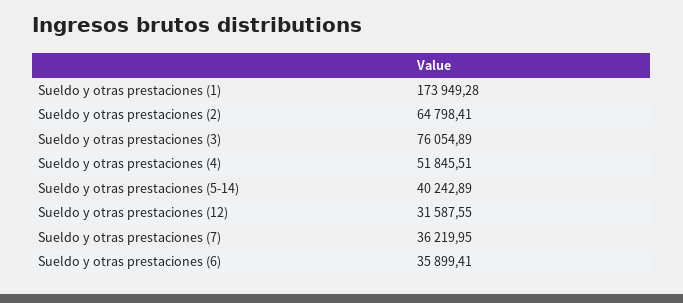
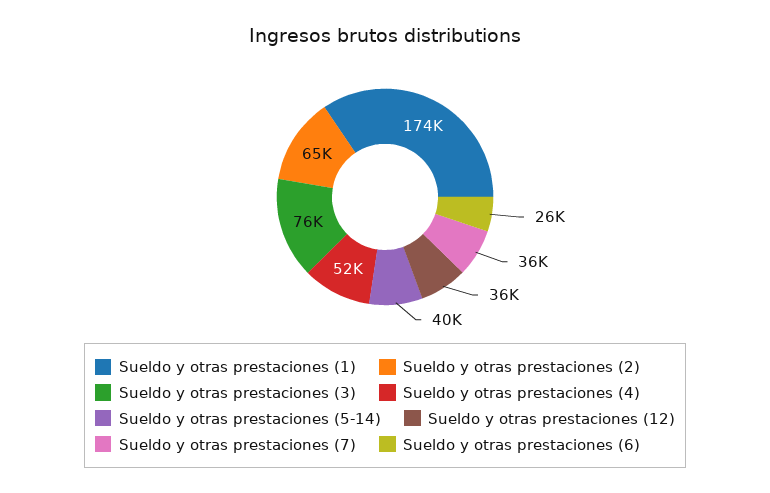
  {
    "Sueldo y otras prestaciones (1)": 173949.28,
    "Sueldo y otras prestaciones (2)": 64798.41,
    "Sueldo y otras prestaciones (3)": 76054.89,
    "Sueldo y otras prestaciones (4)": 51845.51,
    "Sueldo y otras prestaciones (5-14)": 40242.89,
-   "Sueldo y otras prestaciones (12)": 31587.55,
+   "Sueldo y otras prestaciones (12)": 36000,
    "Sueldo y otras prestaciones (7)": 36219.95,
-   "Sueldo y otras prestaciones (6)": 35899.41
+   "Sueldo y otras prestaciones (6)": 26000
  }

